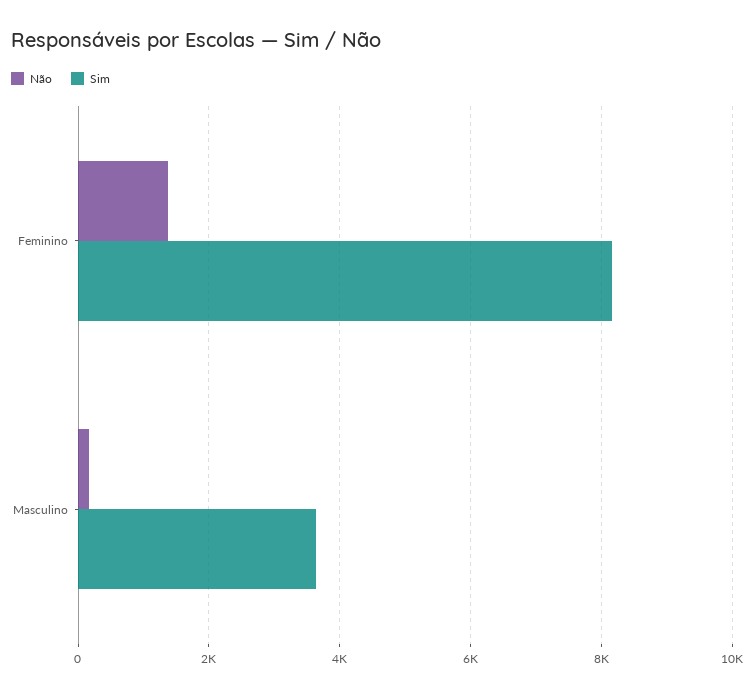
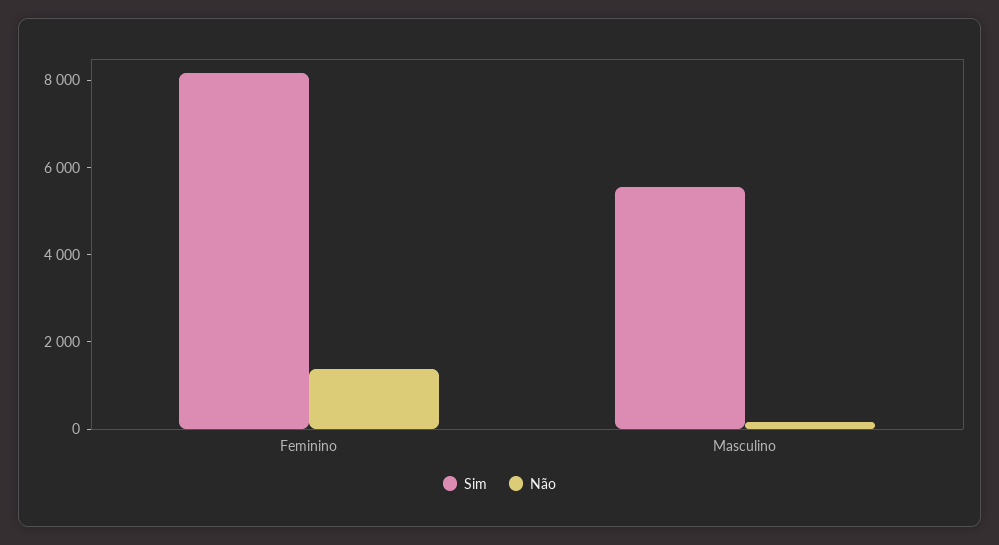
  {
    "Não": {
      "Feminino": 1400,
      "Masculino": 200
    },
    "Sim": {
      "Feminino": 8200,
-     "Masculino": 3600
+     "Masculino": 5500
    }
  }

